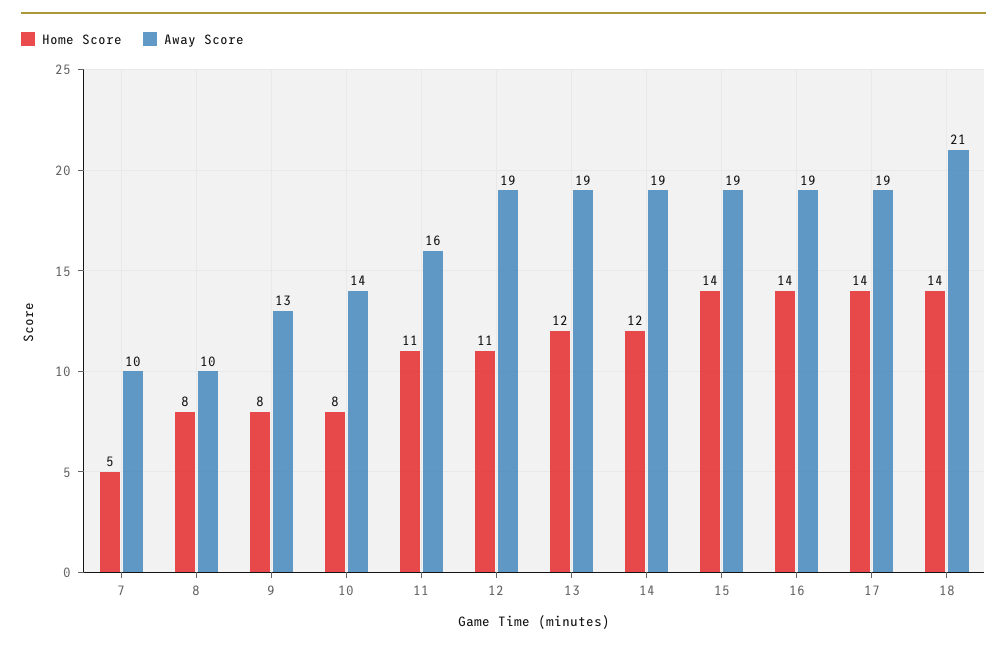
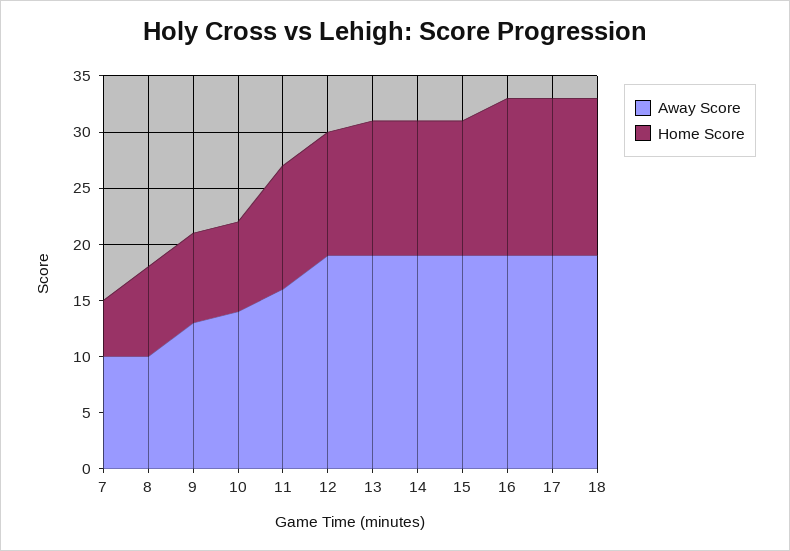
  {
    "Home Score": {
      "7": 5,
      "8": 8,
      "9": 8,
      "10": 8,
      "11": 11,
      "12": 11,
      "13": 12,
      "14": 12,
-     "15": 14,
+     "15": 12,
      "16": 14,
      "17": 14,
      "18": 14
    },
    "Away Score": {
      "7": 10,
      "8": 10,
      "9": 13,
      "10": 14,
      "11": 16,
      "12": 19,
      "13": 19,
      "14": 19,
      "15": 19,
      "16": 19,
      "17": 19,
-     "18": 21
+     "18": 19
    }
  }

